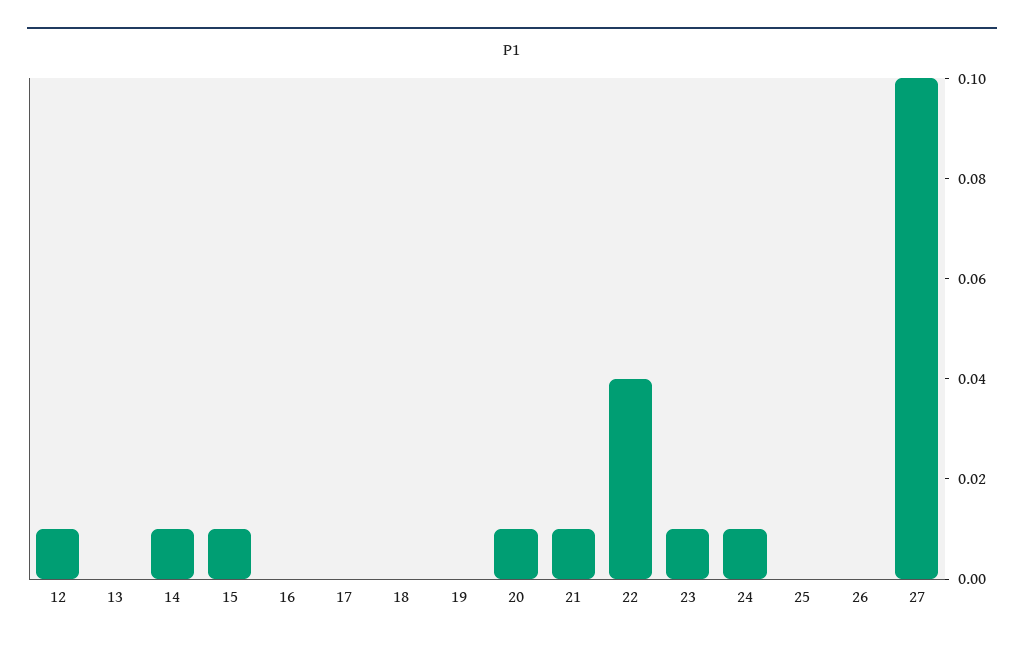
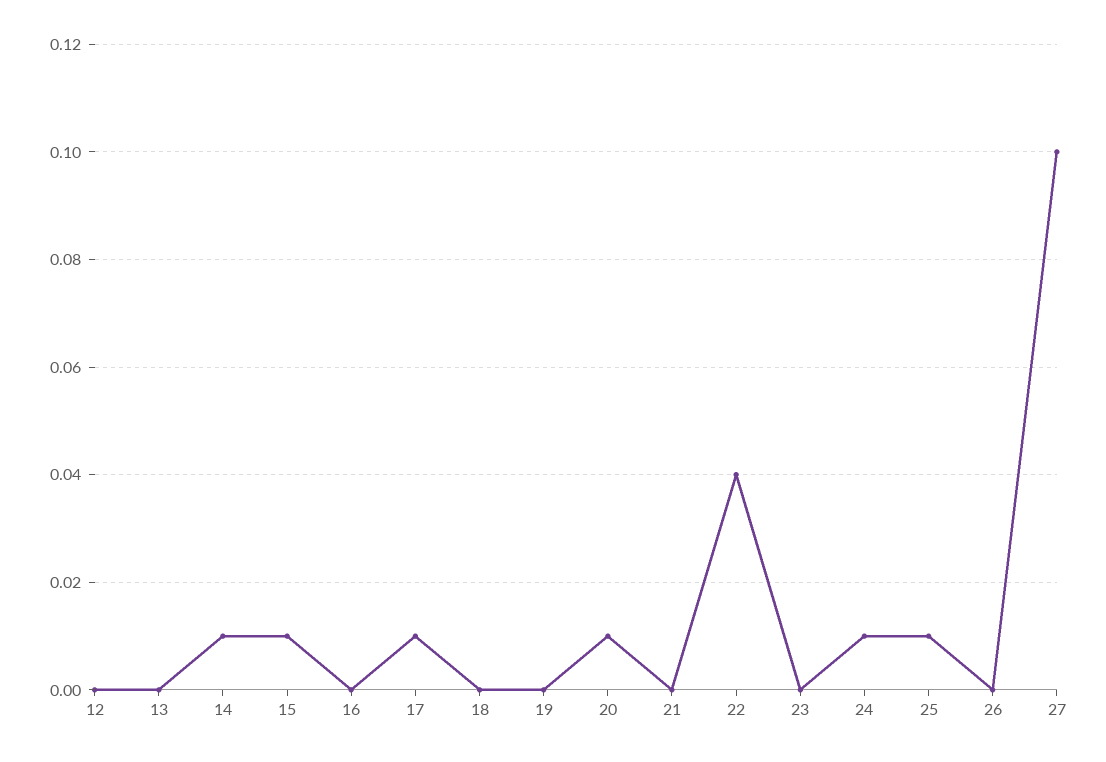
  {
-   "12": 0.01,
+   "12": 0,
    "13": 0,
    "14": 0.01,
    "15": 0.01,
    "16": 0,
-   "17": 0,
+   "17": 0.01,
    "18": 0,
    "19": 0,
    "20": 0.01,
-   "21": 0.01,
+   "21": 0,
    "22": 0.04,
-   "23": 0.01,
+   "23": 0,
    "24": 0.01,
-   "25": 0,
+   "25": 0.01,
    "26": 0,
    "27": 0.1
  }

